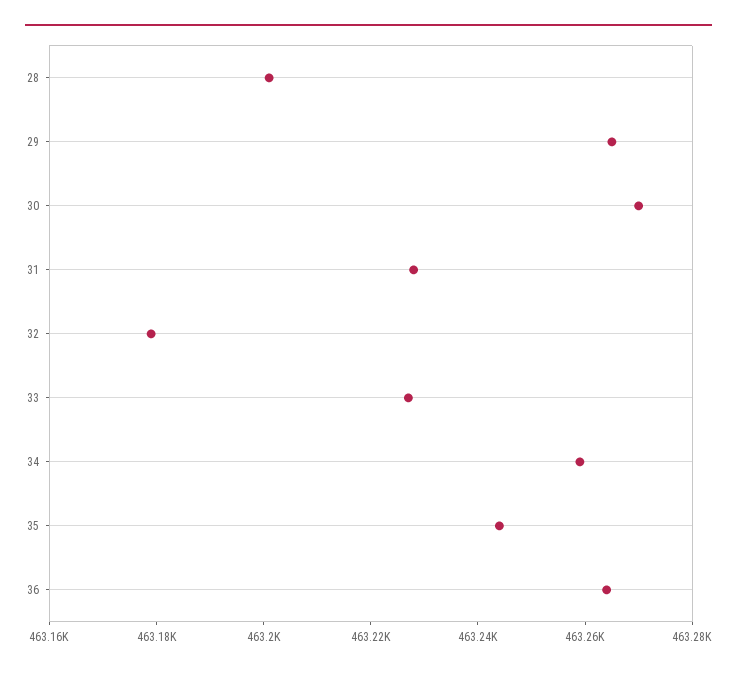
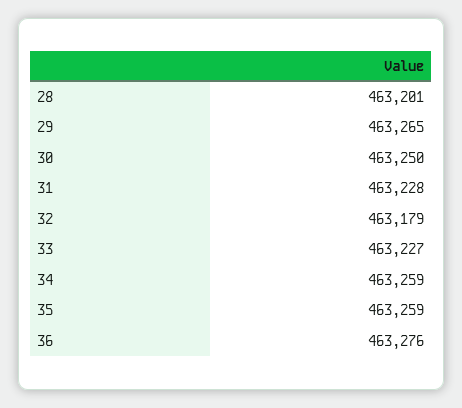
  {
    "28": 463201,
    "29": 463265,
-   "30": 463270,
+   "30": 463250,
    "31": 463228,
    "32": 463179,
    "33": 463227,
    "34": 463259,
-   "35": 463245,
+   "35": 463259,
-   "36": 463265
+   "36": 463276
  }

